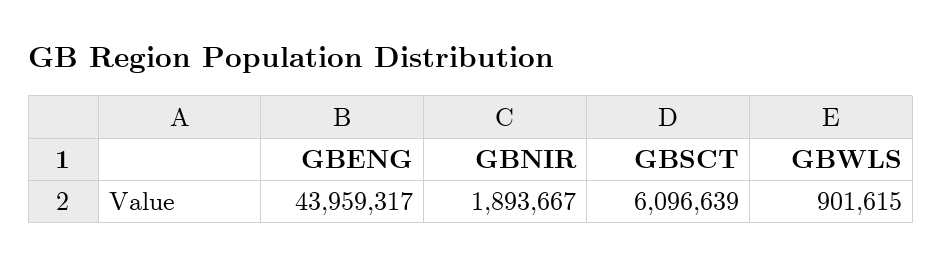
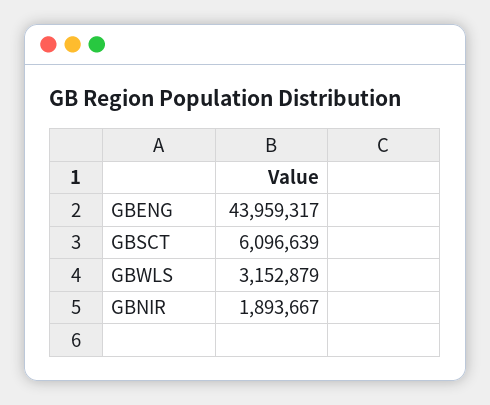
  {
    "GBENG": 43959317,
    "GBNIR": 1893667,
    "GBSCT": 6096639,
-   "GBWLS": 901615
+   "GBWLS": 3152879
  }

